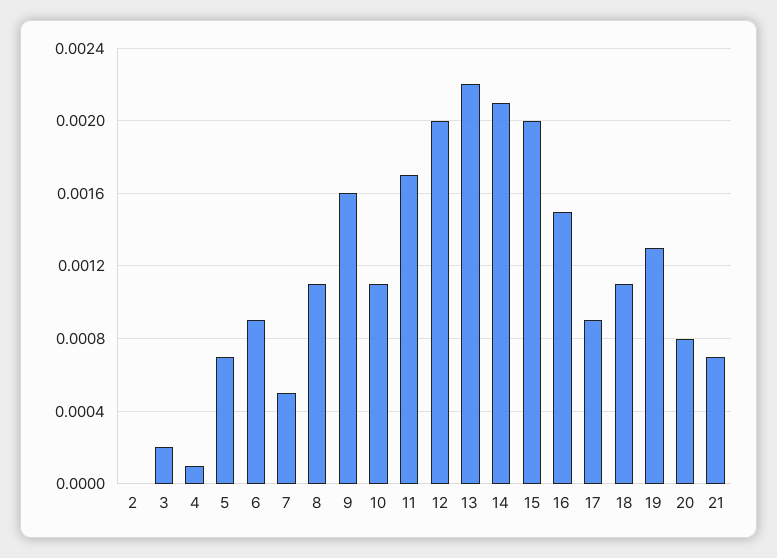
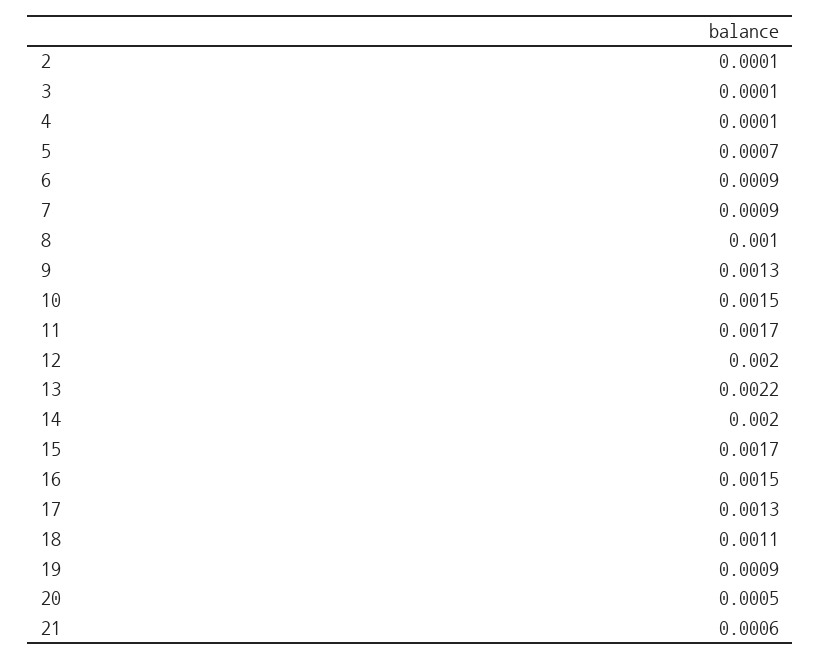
  {
-   "2": 0,
+   "2": 0.0001,
-   "3": 0.0002,
+   "3": 0.0001,
    "4": 0.0001,
    "5": 0.0007,
    "6": 0.0009,
-   "7": 0.0005,
+   "7": 0.0009,
-   "8": 0.0011,
+   "8": 0.001,
-   "9": 0.0016,
+   "9": 0.0013,
-   "10": 0.0011,
+   "10": 0.0015,
    "11": 0.0017,
    "12": 0.002,
    "13": 0.0022,
-   "14": 0.0021,
+   "14": 0.002,
-   "15": 0.002,
+   "15": 0.0017,
    "16": 0.0015,
-   "17": 0.0009,
+   "17": 0.0013,
    "18": 0.0011,
-   "19": 0.0013,
+   "19": 0.0009,
-   "20": 0.0008,
+   "20": 0.0005,
-   "21": 0.0007
+   "21": 0.0006
  }

